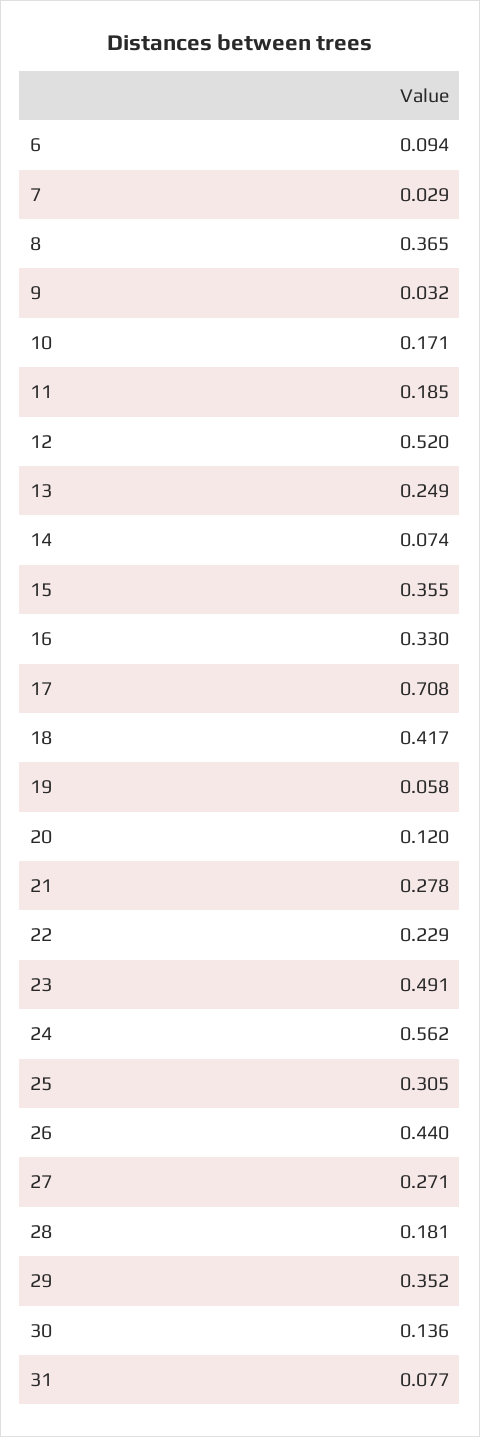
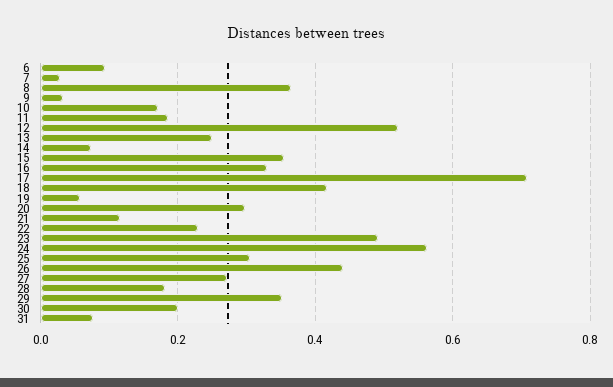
  {
    "6": 0.094,
    "7": 0.029,
    "8": 0.365,
    "9": 0.032,
    "10": 0.171,
    "11": 0.185,
    "12": 0.52,
    "13": 0.249,
    "14": 0.074,
    "15": 0.355,
    "16": 0.33,
    "17": 0.708,
    "18": 0.417,
    "19": 0.058,
-   "20": 0.12,
+   "20": 0.3,
-   "21": 0.278,
+   "21": 0.12,
    "22": 0.229,
    "23": 0.491,
    "24": 0.562,
    "25": 0.305,
    "26": 0.44,
    "27": 0.271,
    "28": 0.181,
    "29": 0.352,
-   "30": 0.136,
+   "30": 0.2,
    "31": 0.077
  }

